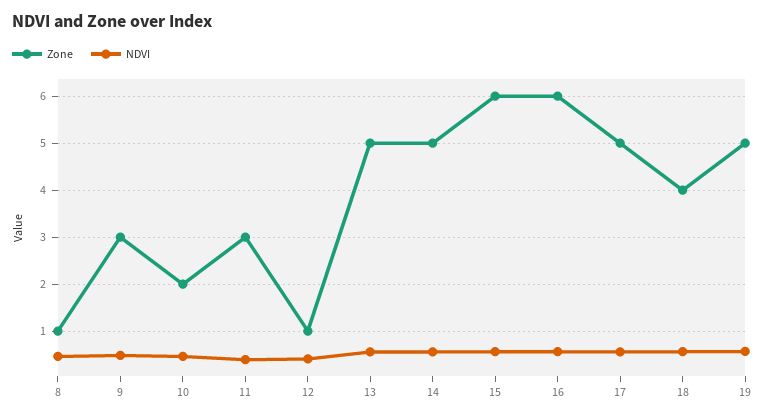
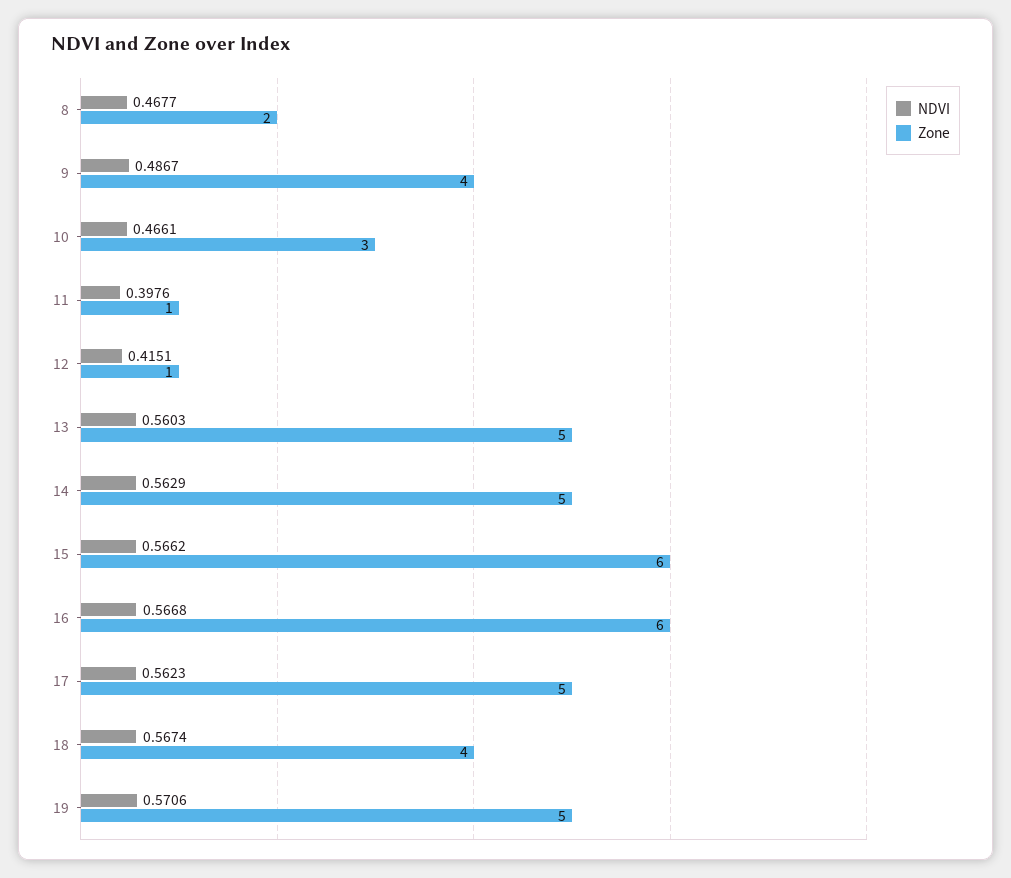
  {
    "Zone": {
-     "8": 1,
+     "8": 2,
-     "9": 3,
+     "9": 4,
-     "10": 2,
+     "10": 3,
-     "11": 3,
+     "11": 1,
      "12": 1,
      "13": 5,
      "14": 5,
      "15": 6,
      "16": 6,
      "17": 5,
      "18": 4,
      "19": 5
    },
    "NDVI": {
      "8": 0.4677,
      "9": 0.4867,
      "10": 0.4661,
      "11": 0.3976,
      "12": 0.4151,
      "13": 0.5603,
      "14": 0.5629,
      "15": 0.5662,
      "16": 0.5668,
      "17": 0.5623,
      "18": 0.5674,
      "19": 0.5706
    }
  }

